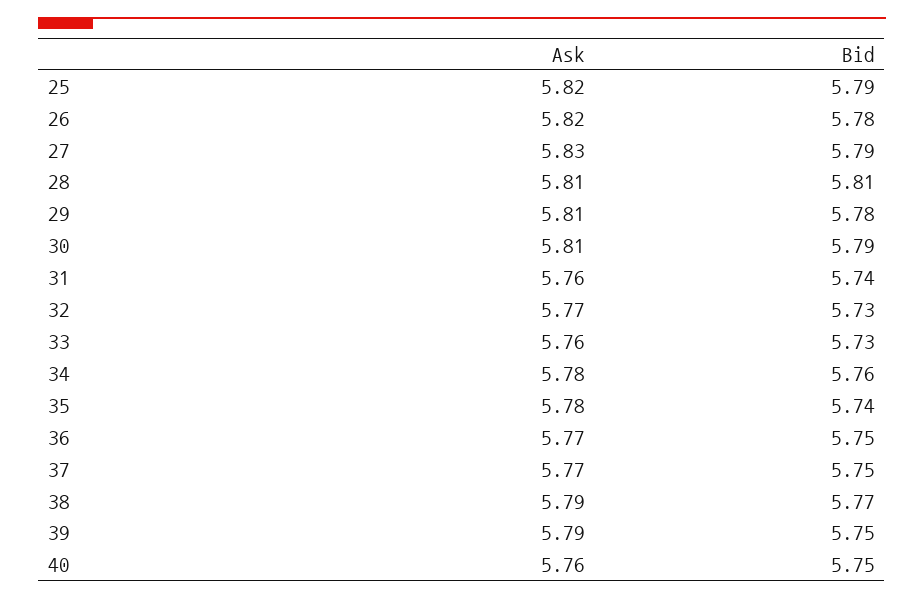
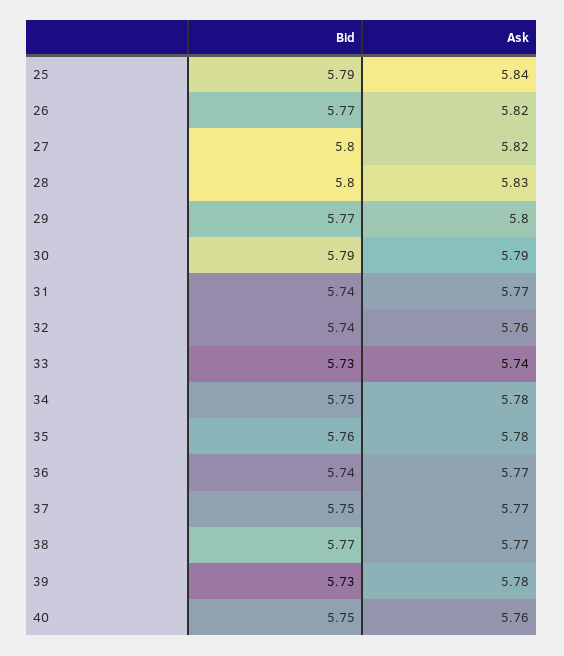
  {
    "Ask": {
-     "25": 5.82,
+     "25": 5.84,
      "26": 5.82,
-     "27": 5.83,
+     "27": 5.82,
-     "28": 5.81,
+     "28": 5.83,
-     "29": 5.81,
+     "29": 5.8,
-     "30": 5.81,
+     "30": 5.79,
-     "31": 5.76,
+     "31": 5.77,
-     "32": 5.77,
+     "32": 5.76,
-     "33": 5.76,
+     "33": 5.74,
      "34": 5.78,
      "35": 5.78,
      "36": 5.77,
      "37": 5.77,
-     "38": 5.79,
+     "38": 5.77,
-     "39": 5.79,
+     "39": 5.78,
      "40": 5.76
    },
    "Bid": {
      "25": 5.79,
-     "26": 5.78,
+     "26": 5.77,
-     "27": 5.79,
+     "27": 5.8,
-     "28": 5.81,
+     "28": 5.8,
-     "29": 5.78,
+     "29": 5.77,
      "30": 5.79,
      "31": 5.74,
-     "32": 5.73,
+     "32": 5.74,
      "33": 5.73,
-     "34": 5.76,
+     "34": 5.75,
-     "35": 5.74,
+     "35": 5.76,
-     "36": 5.75,
+     "36": 5.74,
      "37": 5.75,
      "38": 5.77,
-     "39": 5.75,
+     "39": 5.73,
      "40": 5.75
    }
  }

